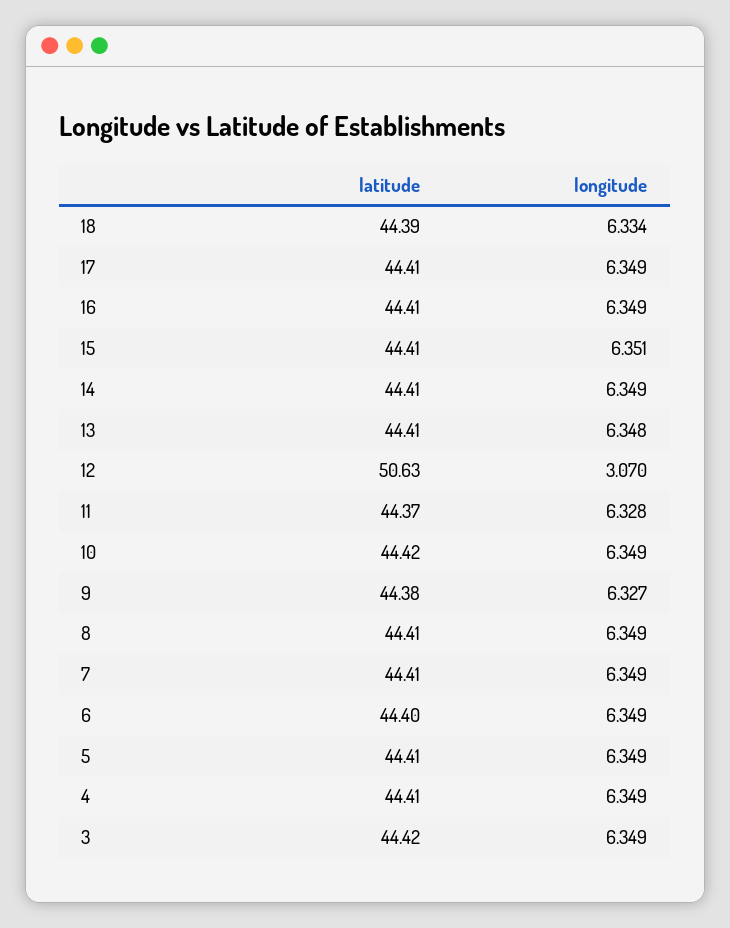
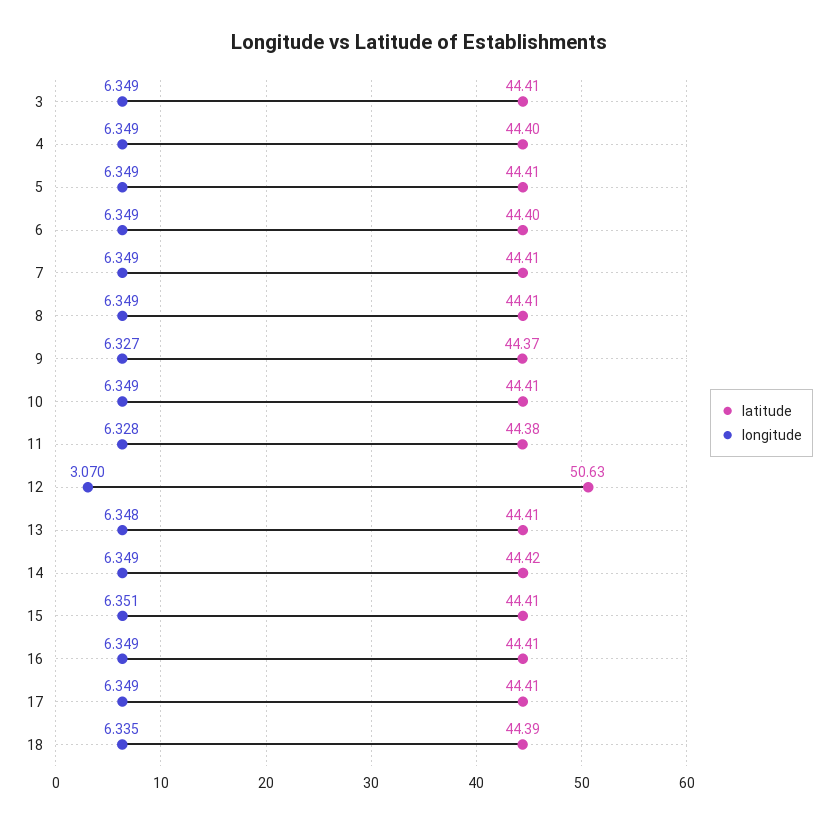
  {
    "latitude": {
      "18": 44.39,
      "17": 44.41,
      "16": 44.41,
      "15": 44.41,
-     "14": 44.41,
+     "14": 44.42,
      "13": 44.41,
      "12": 50.63,
-     "11": 44.37,
+     "11": 44.38,
-     "10": 44.42,
+     "10": 44.41,
-     "9": 44.38,
+     "9": 44.37,
      "8": 44.41,
      "7": 44.41,
      "6": 44.4,
      "5": 44.41,
-     "4": 44.41,
+     "4": 44.4,
-     "3": 44.42
+     "3": 44.41
    },
    "longitude": {
-     "18": 6.334,
+     "18": 6.335,
      "17": 6.349,
      "16": 6.349,
      "15": 6.351,
      "14": 6.349,
      "13": 6.348,
      "12": 3.07,
      "11": 6.328,
      "10": 6.349,
      "9": 6.327,
      "8": 6.349,
      "7": 6.349,
      "6": 6.349,
      "5": 6.349,
      "4": 6.349,
      "3": 6.349
    }
  }

